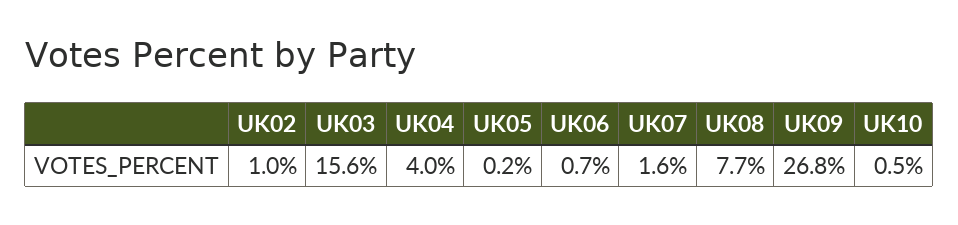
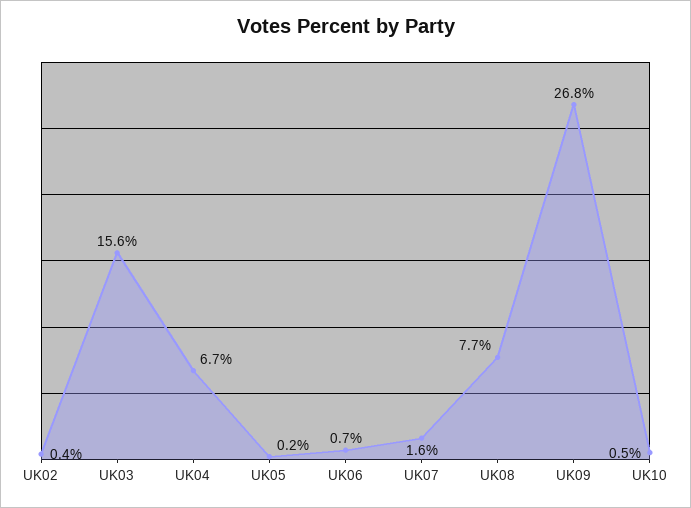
  {
-   "UK02": 1,
+   "UK02": 0.4,
    "UK03": 15.6,
-   "UK04": 4,
+   "UK04": 6.7,
    "UK05": 0.2,
    "UK06": 0.7,
    "UK07": 1.6,
    "UK08": 7.7,
    "UK09": 26.8,
    "UK10": 0.5
  }

